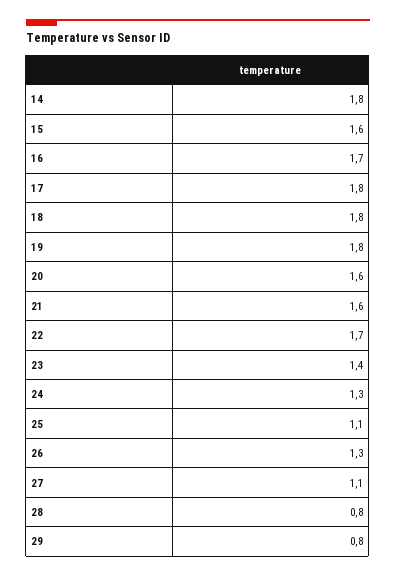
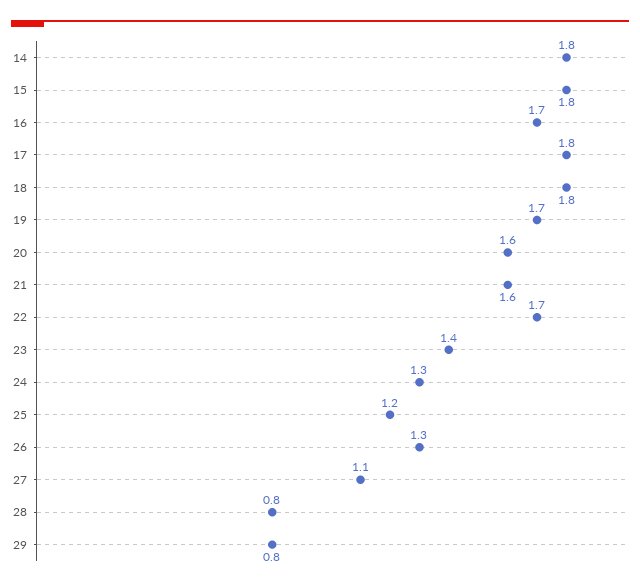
  {
    "14": 1.8,
-   "15": 1.6,
+   "15": 1.8,
    "16": 1.7,
    "17": 1.8,
    "18": 1.8,
-   "19": 1.8,
+   "19": 1.7,
    "20": 1.6,
    "21": 1.6,
    "22": 1.7,
    "23": 1.4,
    "24": 1.3,
-   "25": 1.1,
+   "25": 1.2,
    "26": 1.3,
    "27": 1.1,
    "28": 0.8,
    "29": 0.8
  }

